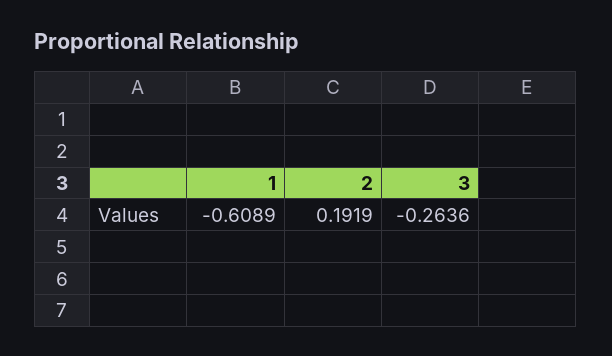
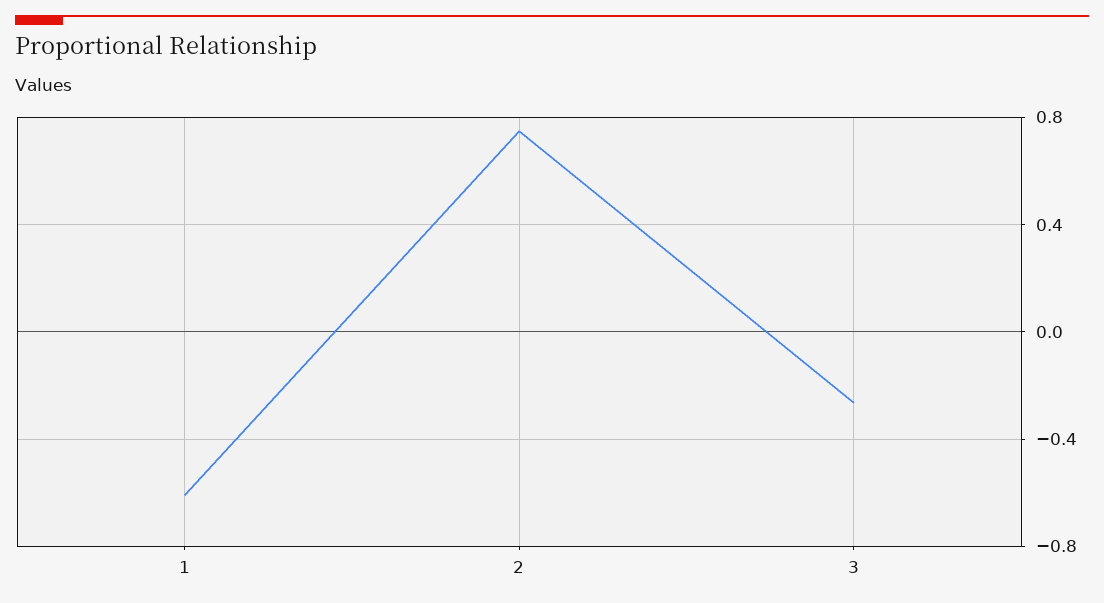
  {
    "1": -0.6089,
-   "2": 0.1919,
+   "2": 0.75,
    "3": -0.2636
  }

